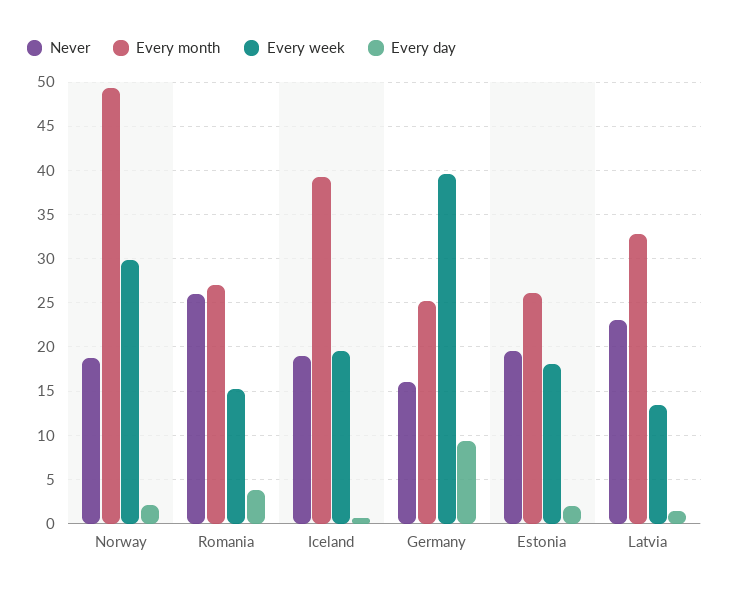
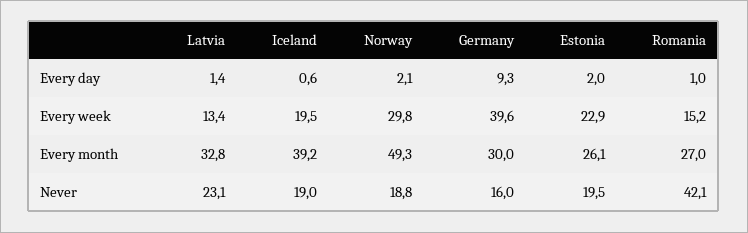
  {
    "Never": {
      "Norway": 18.8,
-     "Romania": 26,
+     "Romania": 42.1,
      "Iceland": 19,
      "Germany": 16,
      "Estonia": 19.5,
      "Latvia": 23.1
    },
    "Every month": {
      "Norway": 49.3,
      "Romania": 27,
      "Iceland": 39.2,
-     "Germany": 25,
+     "Germany": 30,
      "Estonia": 26.1,
      "Latvia": 32.8
    },
    "Every week": {
      "Norway": 29.8,
      "Romania": 15.2,
      "Iceland": 19.5,
      "Germany": 39.6,
-     "Estonia": 18,
+     "Estonia": 22.9,
      "Latvia": 13.4
    },
    "Every day": {
      "Norway": 2.1,
-     "Romania": 4,
+     "Romania": 1,
      "Iceland": 0.6,
      "Germany": 9.3,
      "Estonia": 2,
      "Latvia": 1.4
    }
  }

